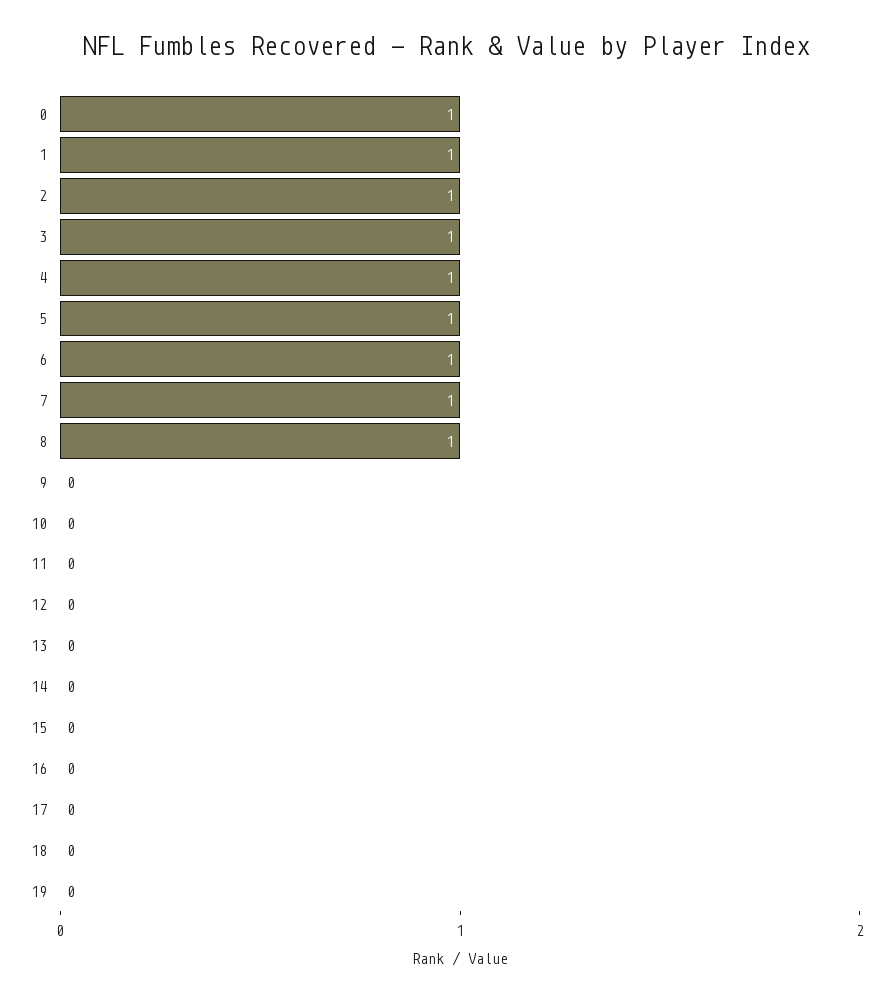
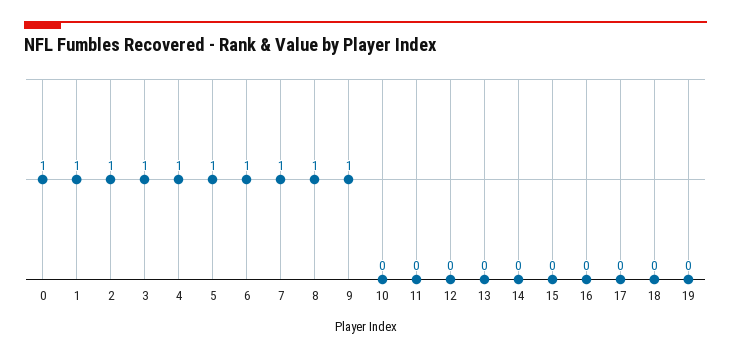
  {
    "0": 1,
    "1": 1,
    "2": 1,
    "3": 1,
    "4": 1,
    "5": 1,
    "6": 1,
    "7": 1,
    "8": 1,
-   "9": 0,
+   "9": 1,
    "10": 0,
    "11": 0,
    "12": 0,
    "13": 0,
    "14": 0,
    "15": 0,
    "16": 0,
    "17": 0,
    "18": 0,
    "19": 0
  }

